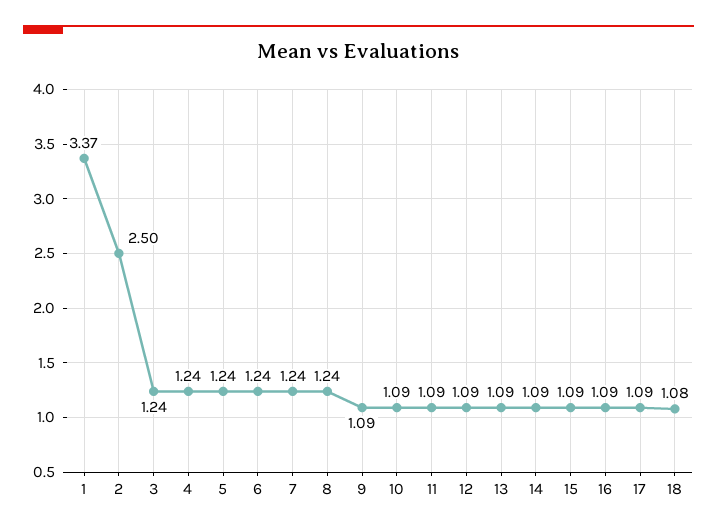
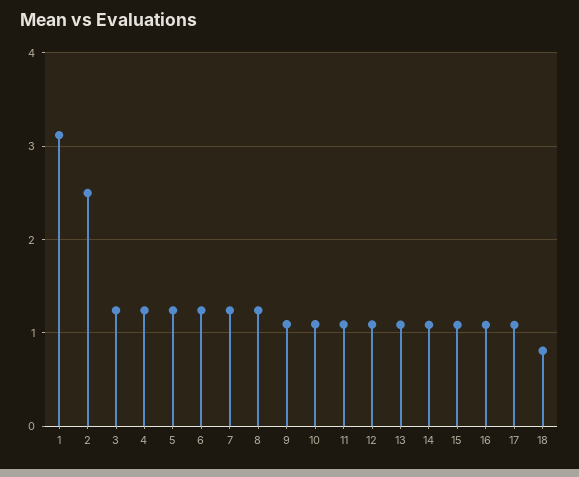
  {
-   "1": 3.37,
+   "1": 3.1,
    "2": 2.5,
    "3": 1.24,
    "4": 1.24,
    "5": 1.24,
    "6": 1.24,
    "7": 1.24,
    "8": 1.24,
    "9": 1.09,
    "10": 1.09,
    "11": 1.09,
    "12": 1.09,
    "13": 1.09,
    "14": 1.09,
    "15": 1.09,
    "16": 1.09,
    "17": 1.09,
-   "18": 1.08
+   "18": 0.8
  }

